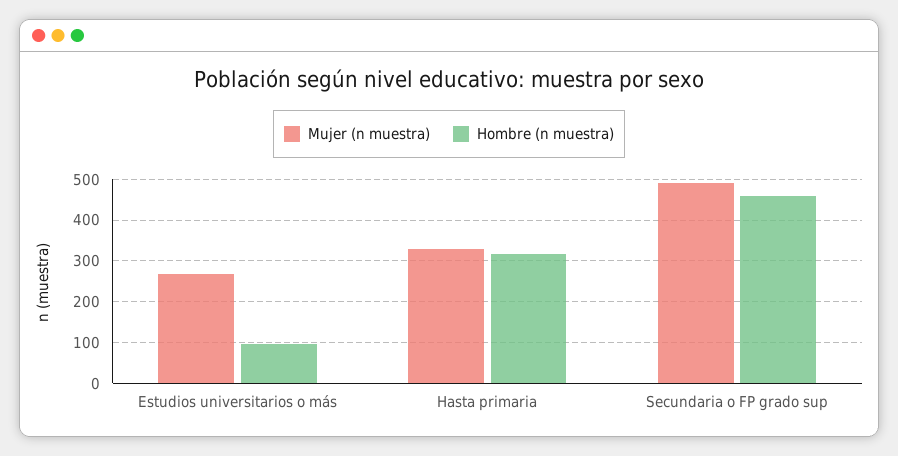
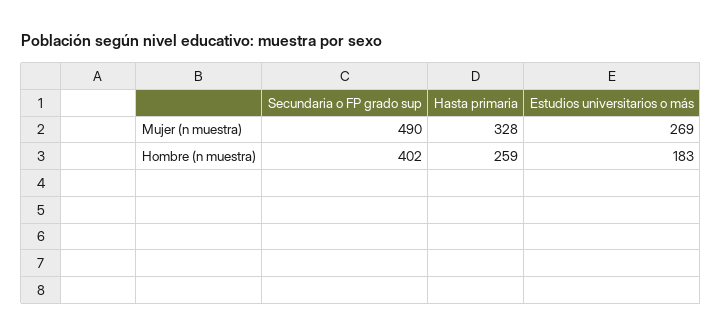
  {
    "Mujer (n muestra)": {
      "Estudios universitarios o más": 269,
      "Hasta primaria": 328,
      "Secundaria o FP grado sup": 490
    },
    "Hombre (n muestra)": {
-     "Estudios universitarios o más": 100,
+     "Estudios universitarios o más": 183,
-     "Hasta primaria": 320,
+     "Hasta primaria": 259,
-     "Secundaria o FP grado sup": 460
+     "Secundaria o FP grado sup": 402
    }
  }

